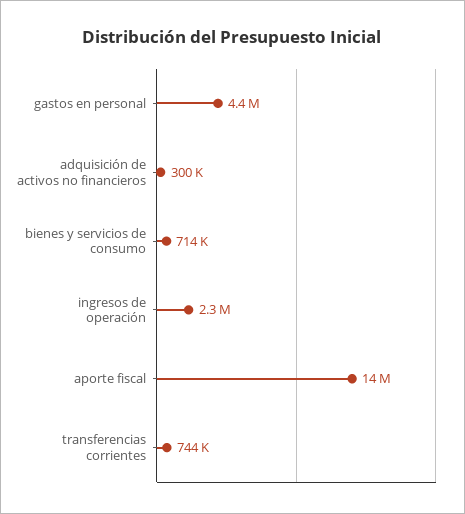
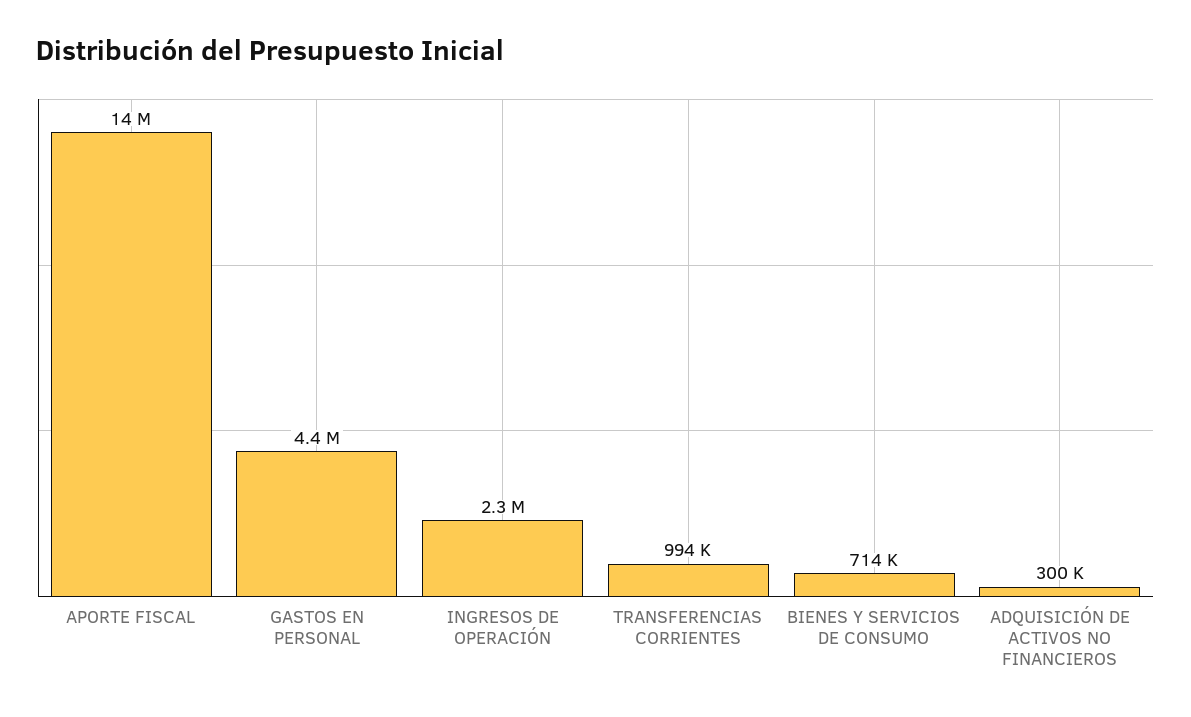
  {
    "gastos en personal": 4400000,
    "adquisición de activos no financieros": 300000,
    "bienes y servicios de consumo": 714000,
    "ingresos de operación": 2300000,
    "aporte fiscal": 14000000,
-   "transferencias corrientes": 744000
+   "transferencias corrientes": 994000
  }

